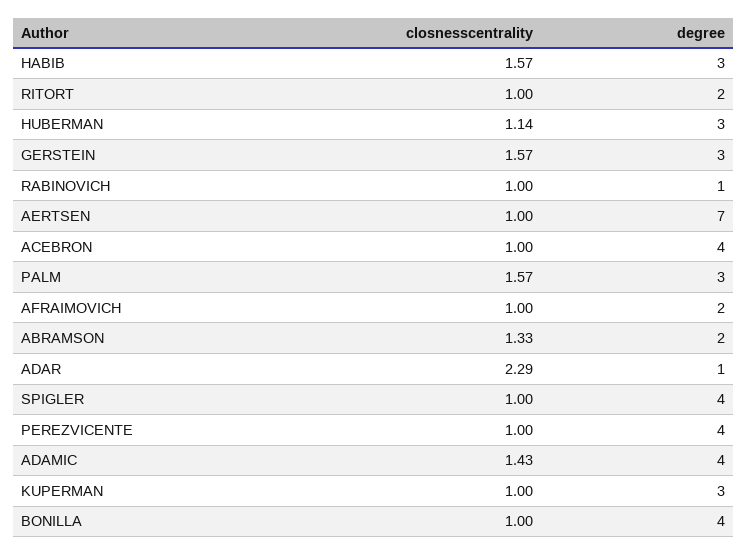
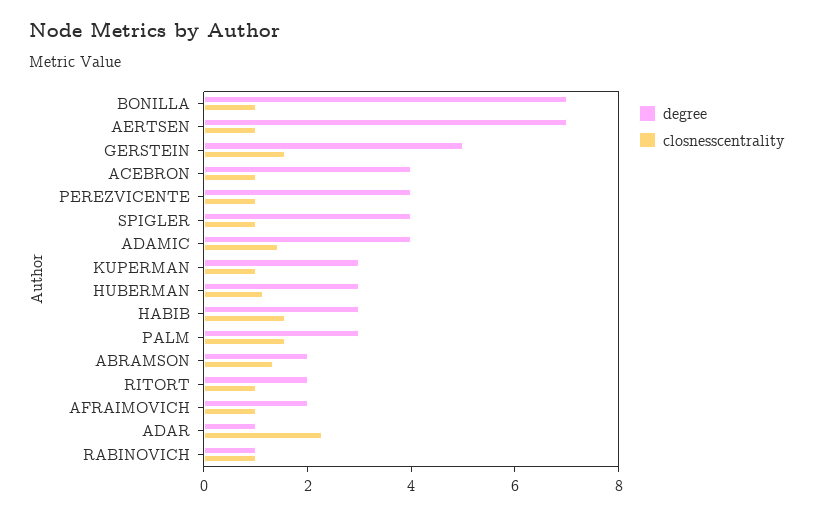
  {
    "closnesscentrality": {
      "HABIB": 1.57,
      "RITORT": 1,
      "HUBERMAN": 1.14,
      "GERSTEIN": 1.57,
      "RABINOVICH": 1,
      "AERTSEN": 1,
      "ACEBRON": 1,
      "PALM": 1.57,
      "AFRAIMOVICH": 1,
      "ABRAMSON": 1.33,
      "ADAR": 2.29,
      "SPIGLER": 1,
      "PEREZVICENTE": 1,
      "ADAMIC": 1.43,
      "KUPERMAN": 1,
      "BONILLA": 1
    },
    "degree": {
      "HABIB": 3,
      "RITORT": 2,
      "HUBERMAN": 3,
-     "GERSTEIN": 3,
+     "GERSTEIN": 5,
      "RABINOVICH": 1,
      "AERTSEN": 7,
      "ACEBRON": 4,
      "PALM": 3,
      "AFRAIMOVICH": 2,
      "ABRAMSON": 2,
      "ADAR": 1,
      "SPIGLER": 4,
      "PEREZVICENTE": 4,
      "ADAMIC": 4,
      "KUPERMAN": 3,
-     "BONILLA": 4
+     "BONILLA": 7
    }
  }

